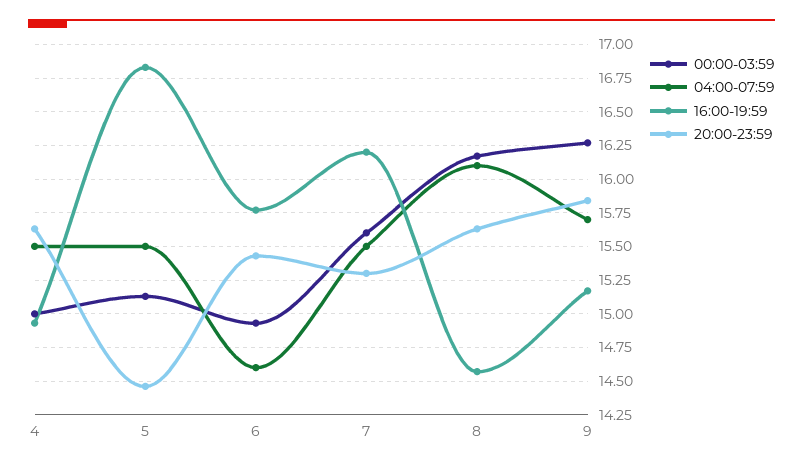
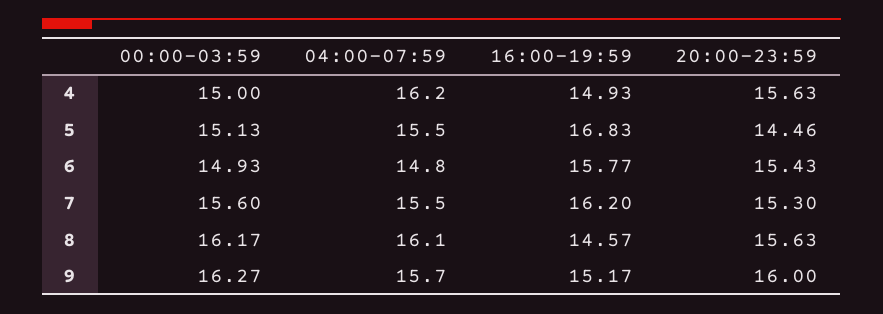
  {
    "00:00-03:59": {
      "4": 15,
      "5": 15.13,
      "6": 14.93,
      "7": 15.6,
      "8": 16.17,
      "9": 16.27
    },
    "04:00-07:59": {
-     "4": 15.5,
+     "4": 16.2,
      "5": 15.5,
-     "6": 14.6,
+     "6": 14.8,
      "7": 15.5,
      "8": 16.1,
      "9": 15.7
    },
    "16:00-19:59": {
      "4": 14.93,
      "5": 16.83,
      "6": 15.77,
      "7": 16.2,
      "8": 14.57,
      "9": 15.17
    },
    "20:00-23:59": {
      "4": 15.63,
      "5": 14.46,
      "6": 15.43,
      "7": 15.3,
      "8": 15.63,
-     "9": 15.85
+     "9": 16
    }
  }

